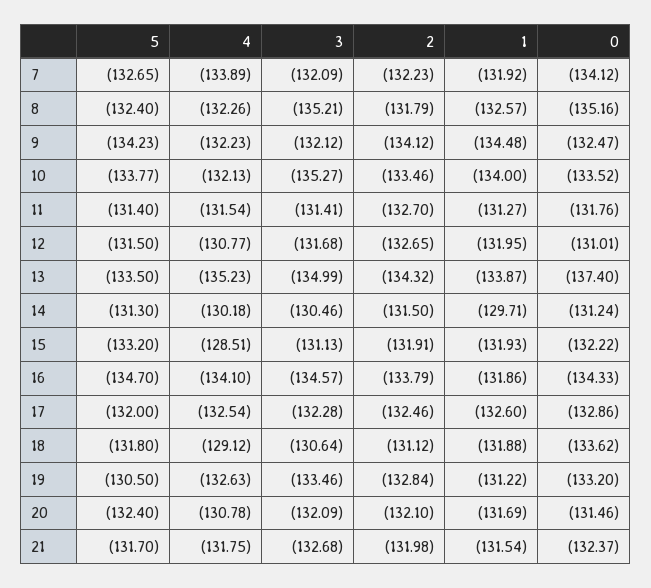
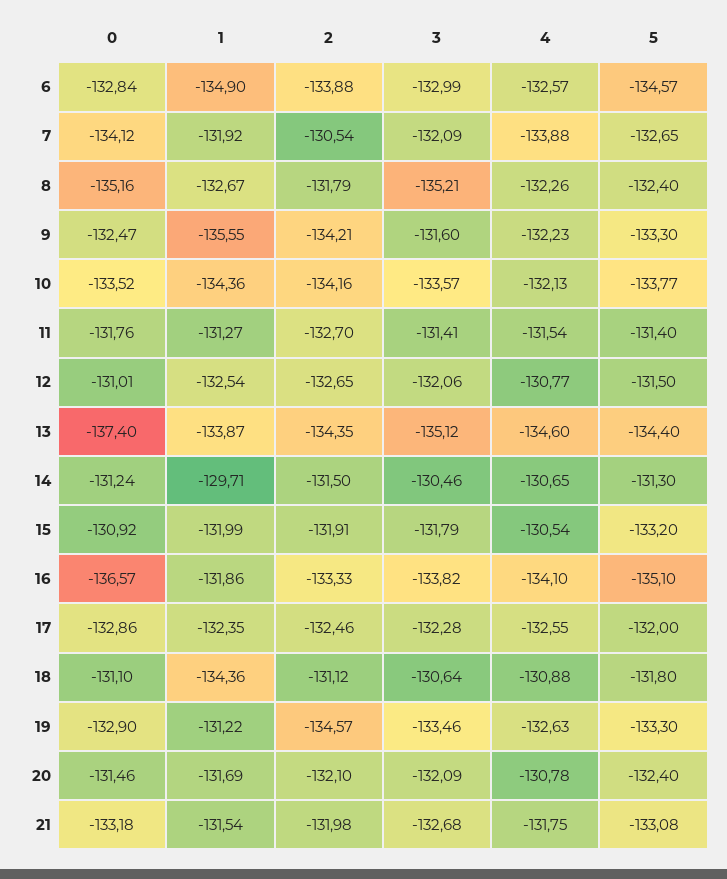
  {
    "5": {
      "7": -132.65,
      "8": -132.4,
-     "9": -134.23,
+     "9": -133.3,
      "10": -133.77,
      "11": -131.4,
      "12": -131.5,
-     "13": -133.5,
+     "13": -134.4,
      "14": -131.3,
      "15": -133.2,
-     "16": -134.7,
+     "16": -135.1,
      "17": -132,
      "18": -131.8,
-     "19": -130.5,
+     "19": -133.3,
      "20": -132.4,
-     "21": -131.7
+     "21": -133.08,
+     "6": -134.57
    },
    "4": {
-     "7": -133.89,
+     "7": -133.88,
      "8": -132.26,
      "9": -132.23,
      "10": -132.13,
      "11": -131.54,
      "12": -130.77,
-     "13": -135.23,
+     "13": -134.6,
-     "14": -130.18,
+     "14": -130.65,
-     "15": -128.51,
+     "15": -130.54,
      "16": -134.1,
-     "17": -132.54,
+     "17": -132.55,
-     "18": -129.12,
+     "18": -130.88,
      "19": -132.63,
      "20": -130.78,
-     "21": -131.75
+     "21": -131.75,
+     "6": -132.57
    },
    "3": {
      "7": -132.09,
      "8": -135.21,
-     "9": -132.12,
+     "9": -131.6,
-     "10": -135.27,
+     "10": -133.57,
      "11": -131.41,
-     "12": -131.68,
+     "12": -132.06,
-     "13": -134.99,
+     "13": -135.12,
      "14": -130.46,
-     "15": -131.13,
+     "15": -131.79,
-     "16": -134.57,
+     "16": -133.82,
      "17": -132.28,
      "18": -130.64,
      "19": -133.46,
      "20": -132.09,
-     "21": -132.68
+     "21": -132.68,
+     "6": -132.99
    },
    "2": {
-     "7": -132.23,
+     "7": -130.54,
      "8": -131.79,
-     "9": -134.12,
+     "9": -134.21,
-     "10": -133.46,
+     "10": -134.16,
      "11": -132.7,
      "12": -132.65,
-     "13": -134.32,
+     "13": -134.35,
      "14": -131.5,
      "15": -131.91,
-     "16": -133.79,
+     "16": -133.33,
      "17": -132.46,
      "18": -131.12,
-     "19": -132.84,
+     "19": -134.57,
      "20": -132.1,
-     "21": -131.98
+     "21": -131.98,
+     "6": -133.88
    },
    "1": {
      "7": -131.92,
-     "8": -132.57,
+     "8": -132.67,
-     "9": -134.48,
+     "9": -135.55,
-     "10": -134,
+     "10": -134.36,
      "11": -131.27,
-     "12": -131.95,
+     "12": -132.54,
      "13": -133.87,
      "14": -129.71,
-     "15": -131.93,
+     "15": -131.99,
      "16": -131.86,
-     "17": -132.6,
+     "17": -132.35,
-     "18": -131.88,
+     "18": -134.36,
      "19": -131.22,
      "20": -131.69,
-     "21": -131.54
+     "21": -131.54,
+     "6": -134.9
    },
    "0": {
      "7": -134.12,
      "8": -135.16,
      "9": -132.47,
      "10": -133.52,
      "11": -131.76,
      "12": -131.01,
      "13": -137.4,
      "14": -131.24,
-     "15": -132.22,
+     "15": -130.92,
-     "16": -134.33,
+     "16": -136.57,
      "17": -132.86,
-     "18": -133.62,
+     "18": -131.1,
-     "19": -133.2,
+     "19": -132.9,
      "20": -131.46,
-     "21": -132.37
+     "21": -133.18,
+     "6": -132.84
    }
  }

